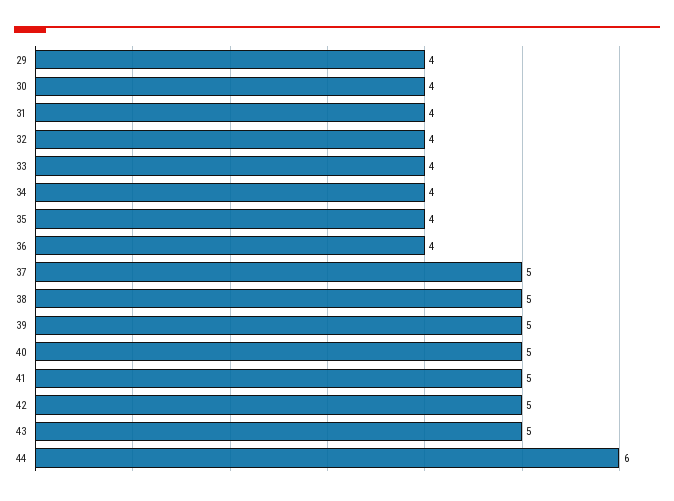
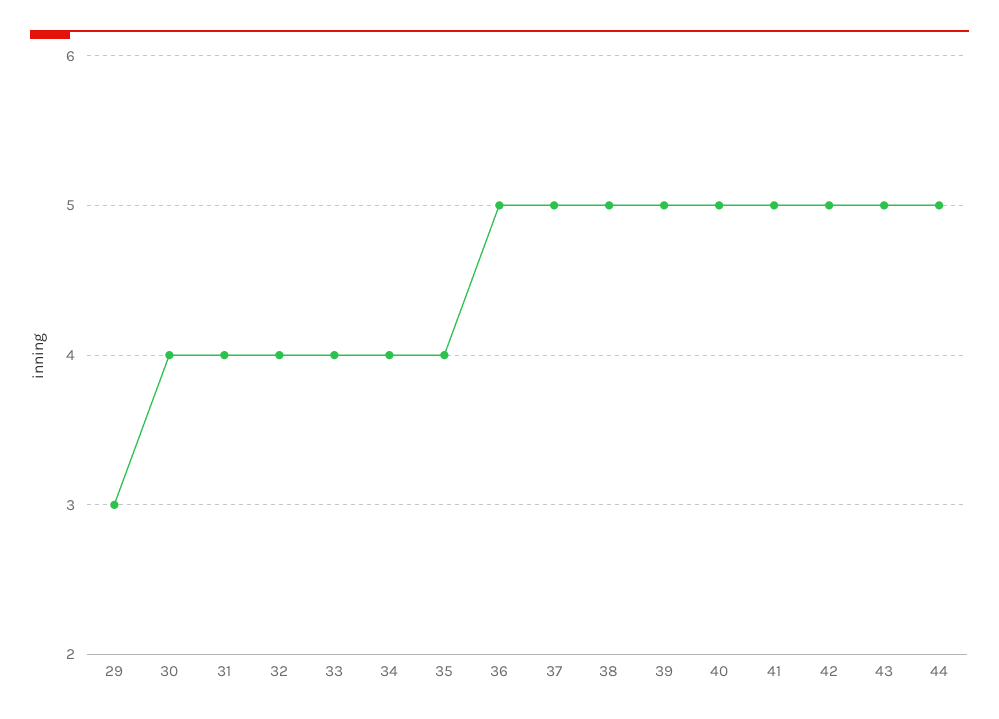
  {
-   "29": 4,
+   "29": 3,
    "30": 4,
    "31": 4,
    "32": 4,
    "33": 4,
    "34": 4,
    "35": 4,
-   "36": 4,
+   "36": 5,
    "37": 5,
    "38": 5,
    "39": 5,
    "40": 5,
    "41": 5,
    "42": 5,
    "43": 5,
-   "44": 6
+   "44": 5
  }

